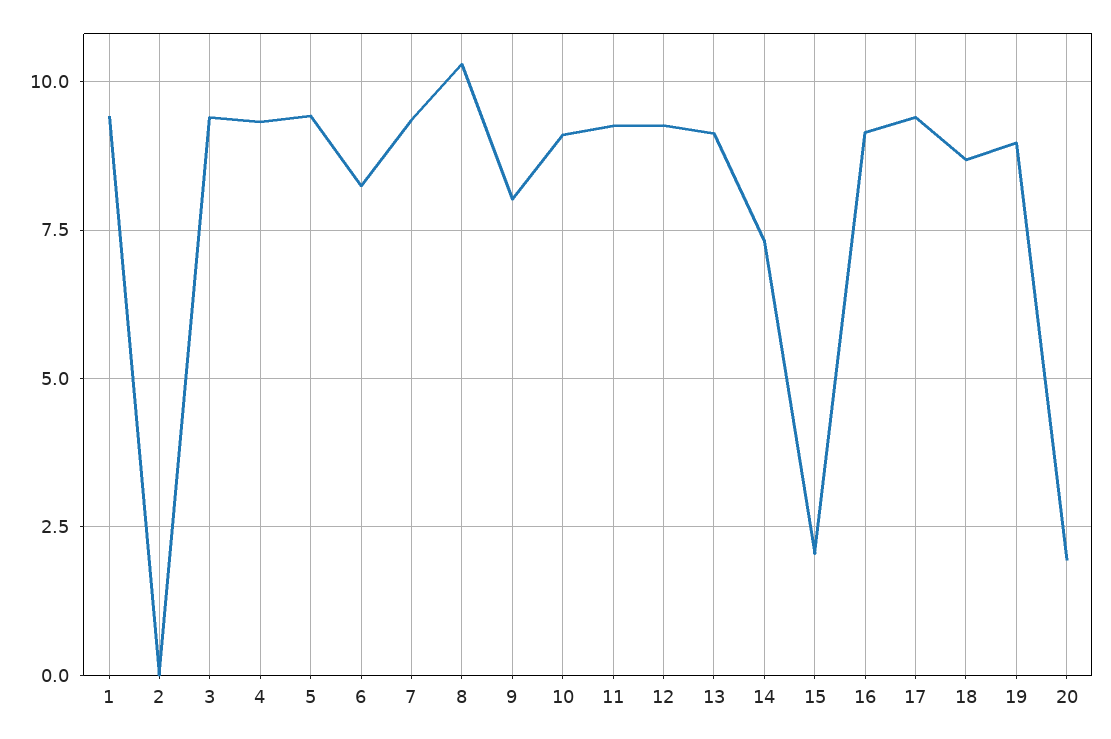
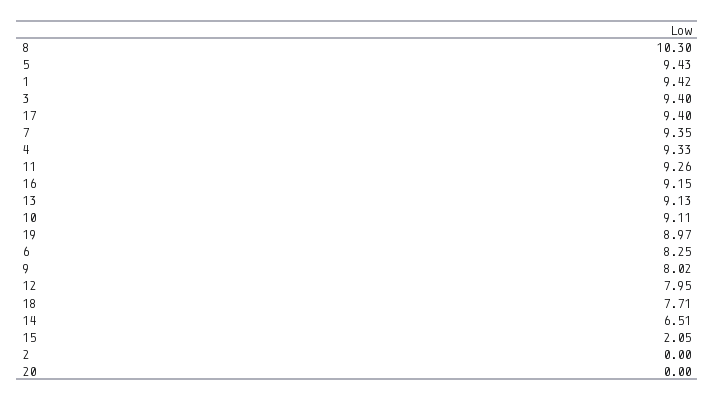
  {
    "1": 9.42,
    "2": 0,
    "3": 9.4,
    "4": 9.33,
    "5": 9.43,
    "6": 8.25,
    "7": 9.35,
    "8": 10.3,
    "9": 8.02,
    "10": 9.11,
    "11": 9.26,
-   "12": 9.25,
+   "12": 7.95,
    "13": 9.13,
-   "14": 7.25,
+   "14": 6.51,
    "15": 2.05,
    "16": 9.15,
    "17": 9.4,
-   "18": 8.75,
+   "18": 7.71,
    "19": 8.97,
-   "20": 2
+   "20": 0
  }

